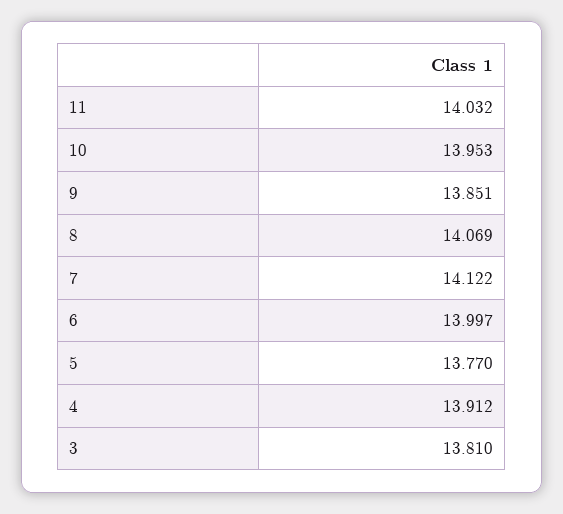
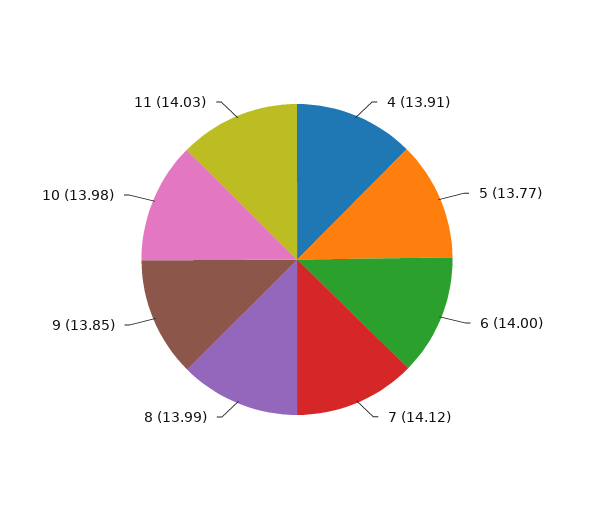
  {
    "11": 14.032,
-   "10": 13.953,
+   "10": 13.98,
    "9": 13.851,
-   "8": 14.069,
+   "8": 13.99,
    "7": 14.122,
    "6": 13.997,
    "5": 13.77,
-   "4": 13.912,
+   "4": 13.912
-   "3": 13.81
  }

